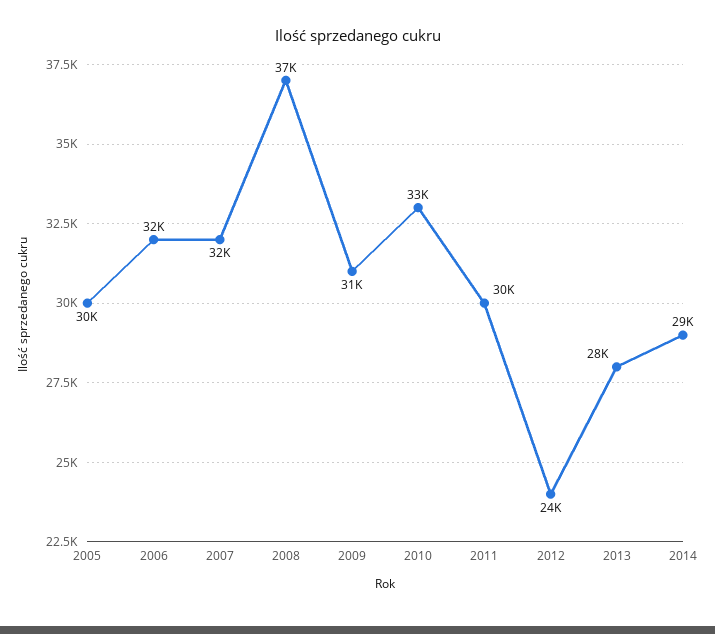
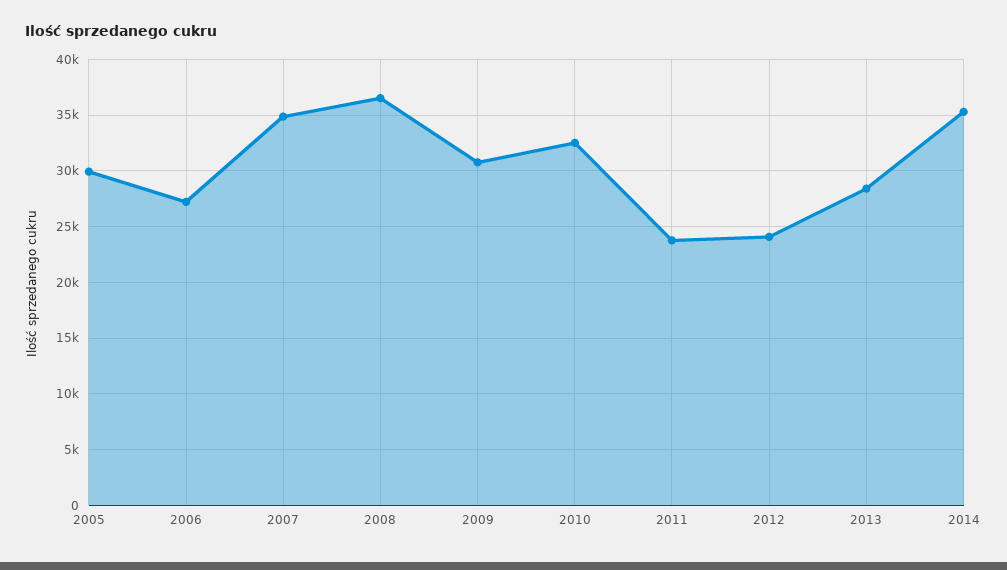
  {
    "2005": 30000,
-   "2006": 32000,
+   "2006": 27000,
-   "2007": 32000,
+   "2007": 35000,
    "2008": 37000,
    "2009": 31000,
    "2010": 33000,
-   "2011": 30000,
+   "2011": 24000,
    "2012": 24000,
    "2013": 28000,
-   "2014": 29000
+   "2014": 35000
  }

